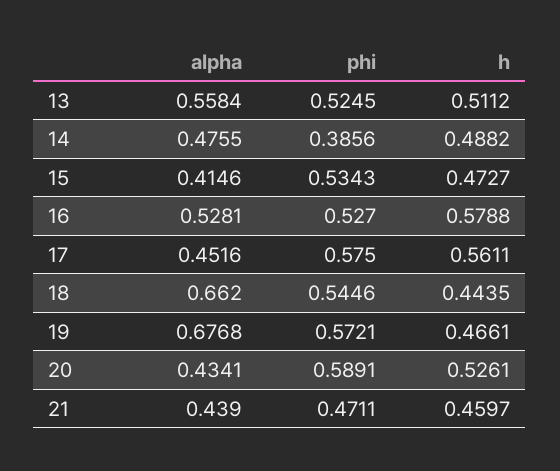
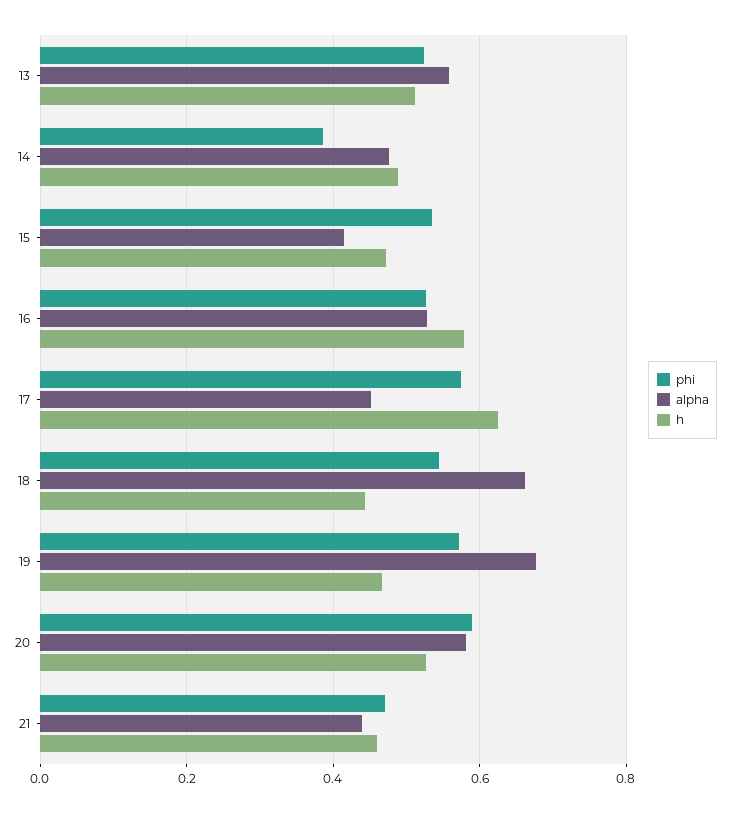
  {
    "alpha": {
      "13": 0.5584,
      "14": 0.4755,
      "15": 0.4146,
      "16": 0.5281,
      "17": 0.4516,
      "18": 0.662,
      "19": 0.6768,
-     "20": 0.4341,
+     "20": 0.58,
      "21": 0.439
    },
    "phi": {
      "13": 0.5245,
      "14": 0.3856,
      "15": 0.5343,
      "16": 0.527,
      "17": 0.575,
      "18": 0.5446,
      "19": 0.5721,
      "20": 0.5891,
      "21": 0.4711
    },
    "h": {
      "13": 0.5112,
      "14": 0.4882,
      "15": 0.4727,
      "16": 0.5788,
-     "17": 0.5611,
+     "17": 0.62,
      "18": 0.4435,
      "19": 0.4661,
      "20": 0.5261,
      "21": 0.4597
    }
  }

